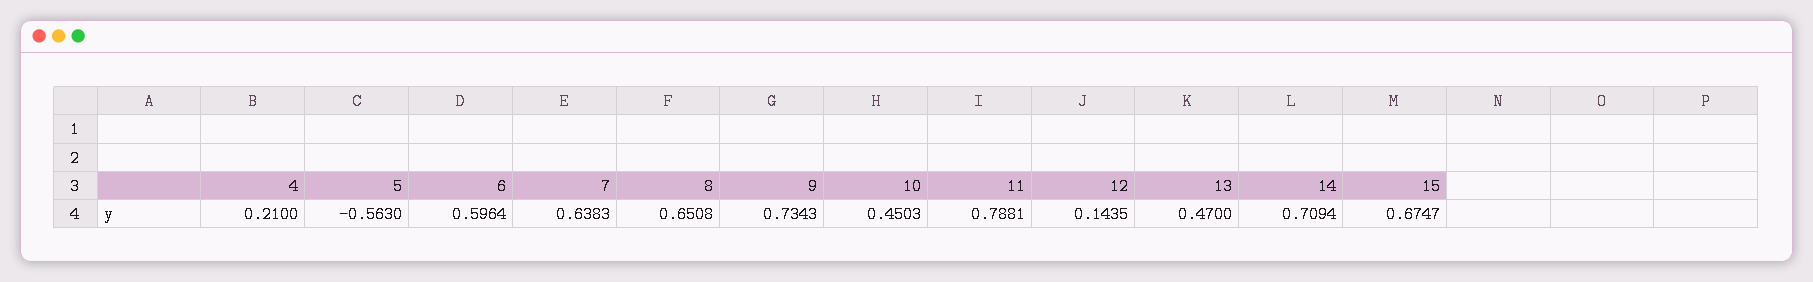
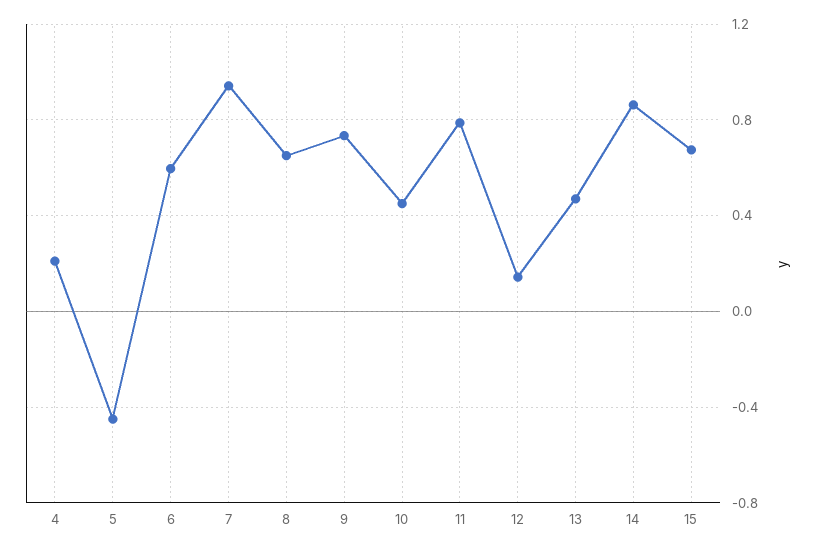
  {
    "4": 0.21,
-   "5": -0.563,
+   "5": -0.45,
    "6": 0.5964,
-   "7": 0.6383,
+   "7": 0.95,
    "8": 0.6508,
    "9": 0.7343,
    "10": 0.4503,
    "11": 0.7881,
    "12": 0.1435,
    "13": 0.47,
-   "14": 0.7094,
+   "14": 0.85,
    "15": 0.6747
  }

